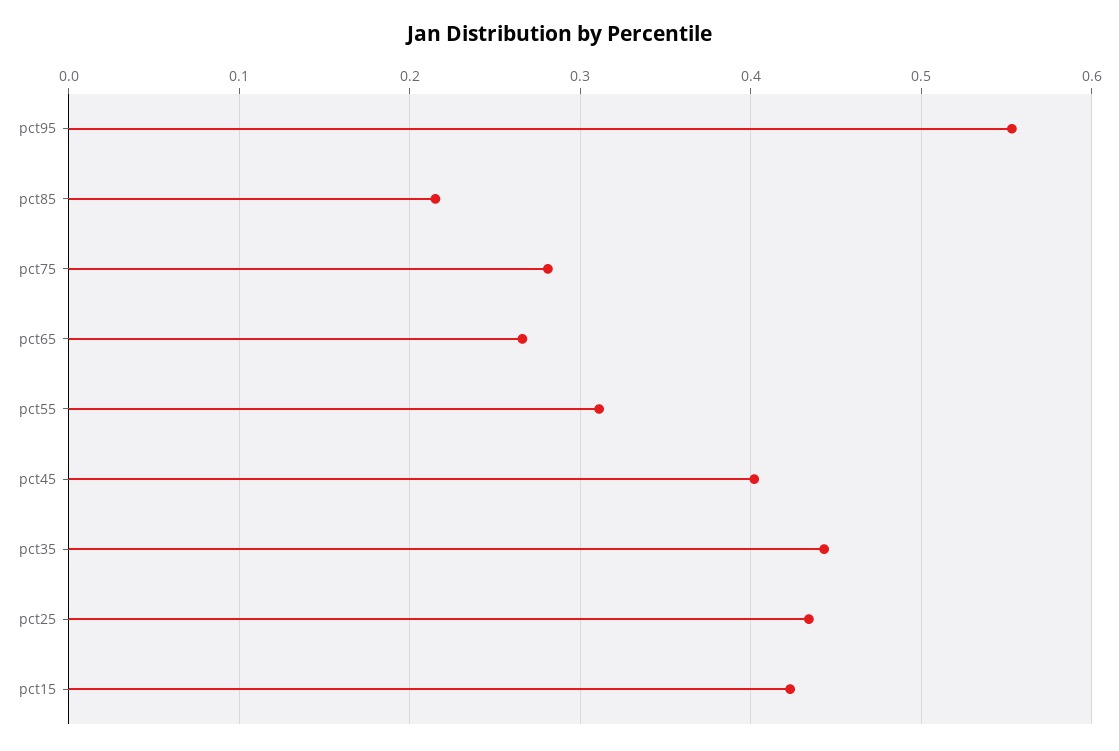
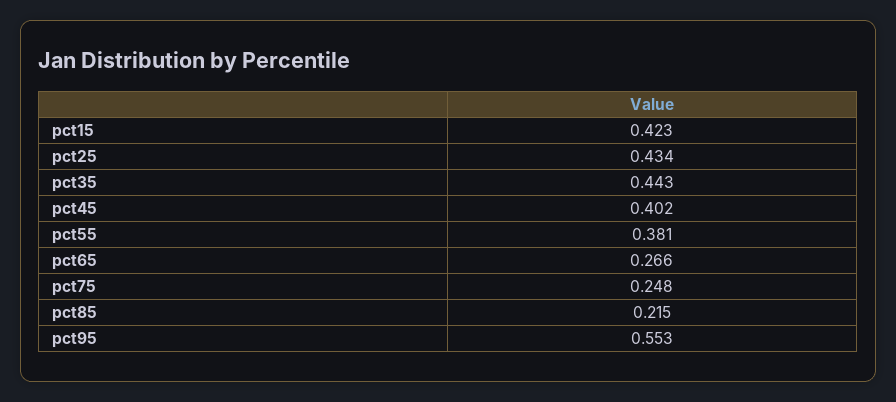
  {
    "pct95": 0.553,
    "pct85": 0.215,
-   "pct75": 0.28,
+   "pct75": 0.248,
    "pct65": 0.266,
-   "pct55": 0.31,
+   "pct55": 0.381,
    "pct45": 0.402,
    "pct35": 0.443,
    "pct25": 0.434,
    "pct15": 0.423
  }

